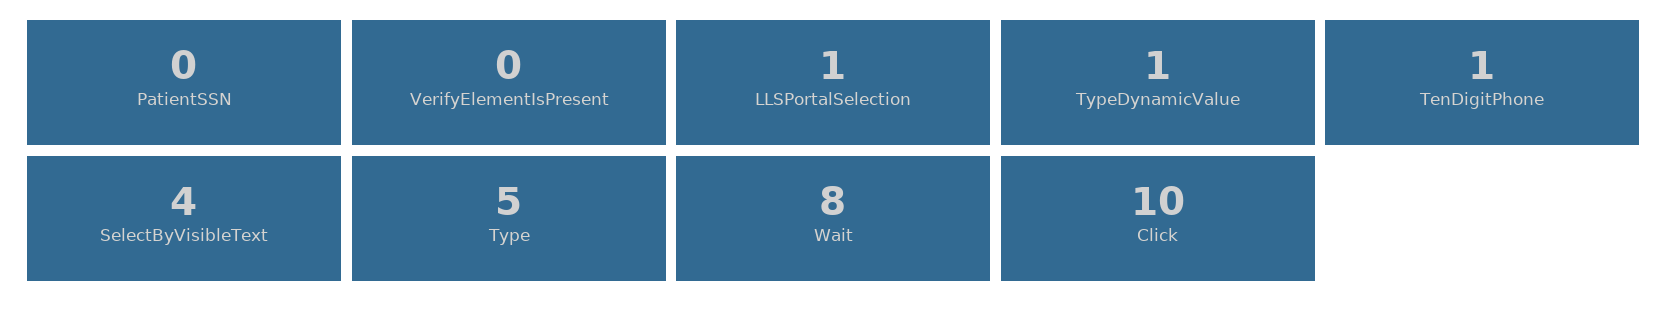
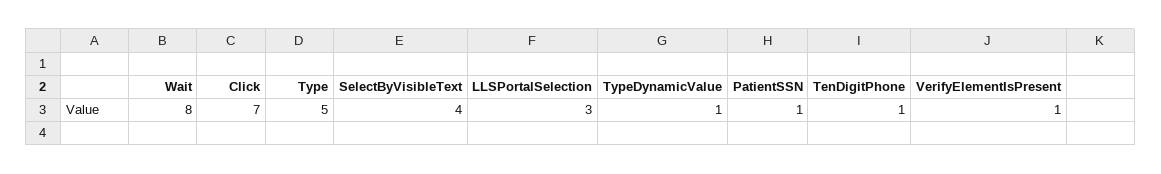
  {
-   "PatientSSN": 0,
+   "PatientSSN": 1,
-   "VerifyElementIsPresent": 0,
+   "VerifyElementIsPresent": 1,
-   "LLSPortalSelection": 1,
+   "LLSPortalSelection": 3,
    "TypeDynamicValue": 1,
    "TenDigitPhone": 1,
    "SelectByVisibleText": 4,
    "Type": 5,
    "Wait": 8,
-   "Click": 10
+   "Click": 7
  }

